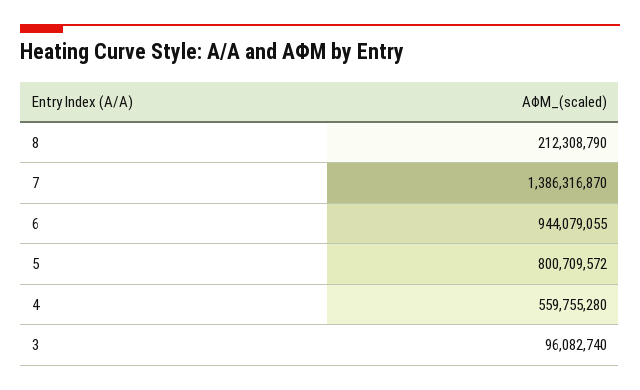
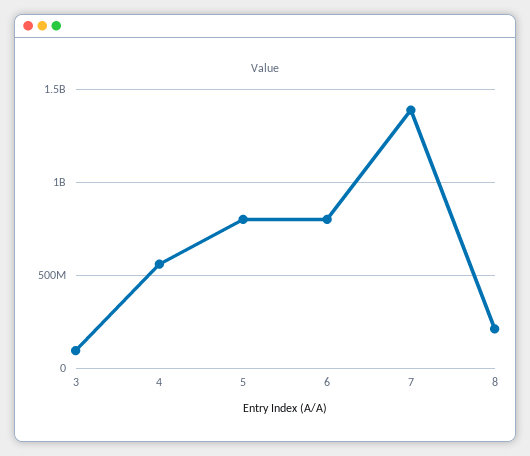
  {
    "8": 212308790,
    "7": 1386316870,
-   "6": 944079055,
+   "6": 800000000,
    "5": 800709572,
    "4": 559755280,
    "3": 96082740
  }

